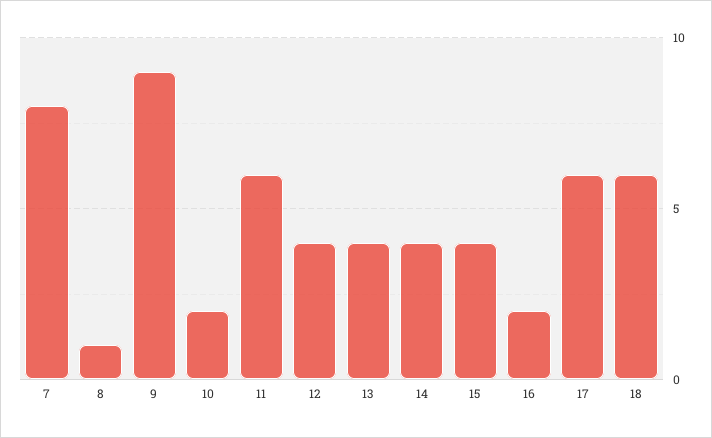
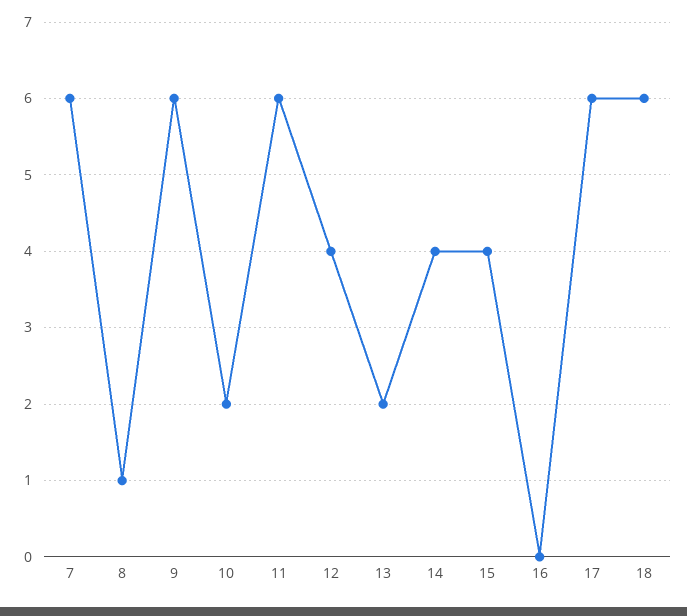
  {
-   "7": 8,
+   "7": 6,
    "8": 1,
-   "9": 9,
+   "9": 6,
    "10": 2,
    "11": 6,
    "12": 4,
-   "13": 4,
+   "13": 2,
    "14": 4,
    "15": 4,
-   "16": 2,
+   "16": 0,
    "17": 6,
    "18": 6
  }

